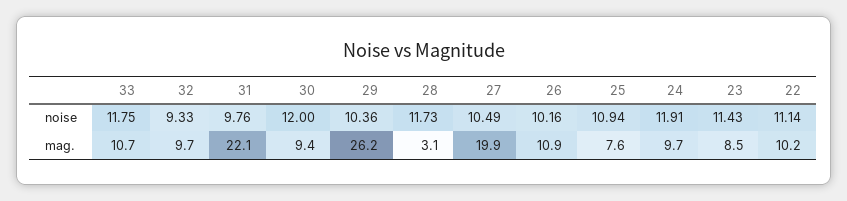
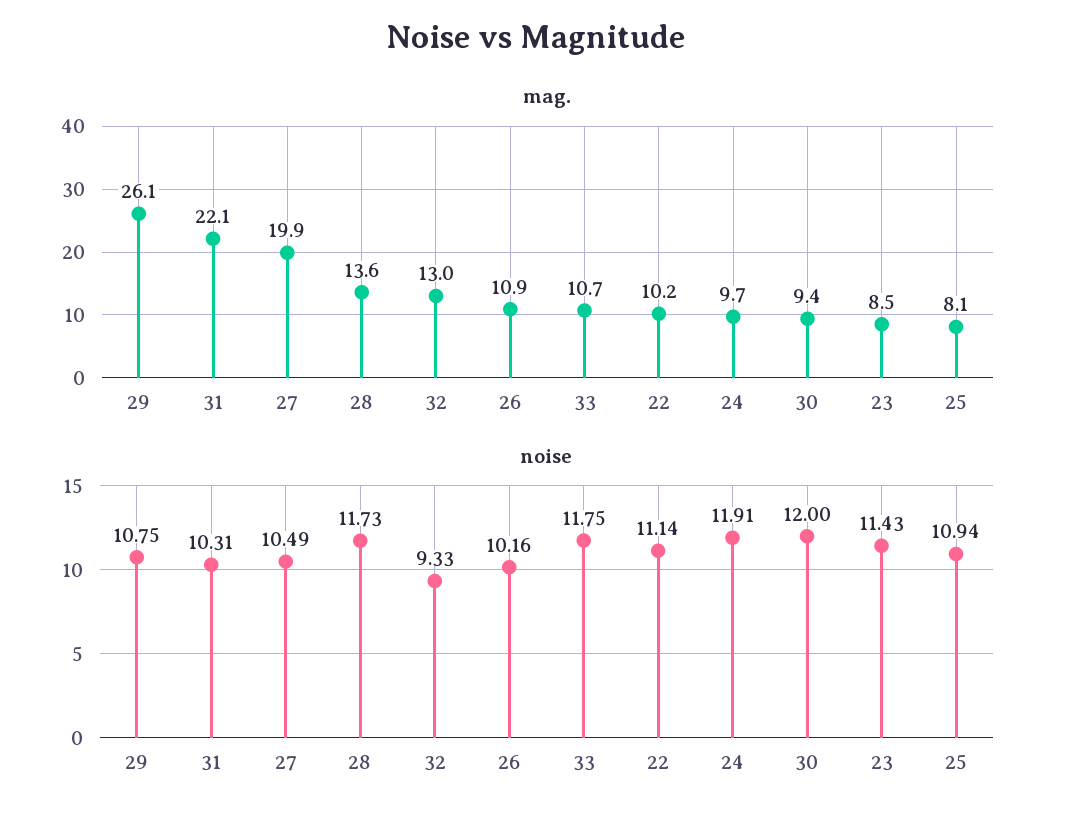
  {
    "noise": {
      "33": 11.75,
      "32": 9.33,
-     "31": 9.76,
+     "31": 10.31,
      "30": 12,
-     "29": 10.36,
+     "29": 10.75,
      "28": 11.73,
      "27": 10.49,
      "26": 10.16,
      "25": 10.94,
      "24": 11.91,
      "23": 11.43,
      "22": 11.14
    },
    "mag.": {
      "33": 10.7,
-     "32": 9.7,
+     "32": 13,
      "31": 22.1,
      "30": 9.4,
-     "29": 26.2,
+     "29": 26.1,
-     "28": 3.1,
+     "28": 13.6,
      "27": 19.9,
      "26": 10.9,
-     "25": 7.6,
+     "25": 8.1,
      "24": 9.7,
      "23": 8.5,
      "22": 10.2
    }
  }

